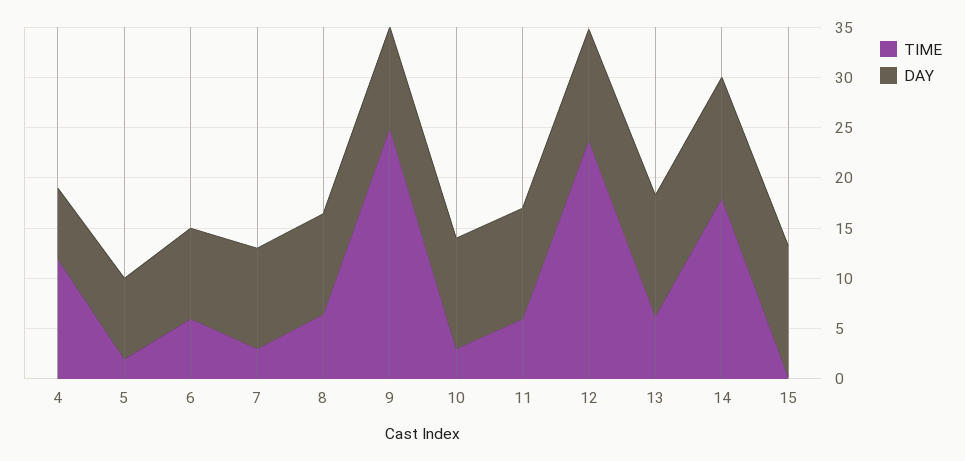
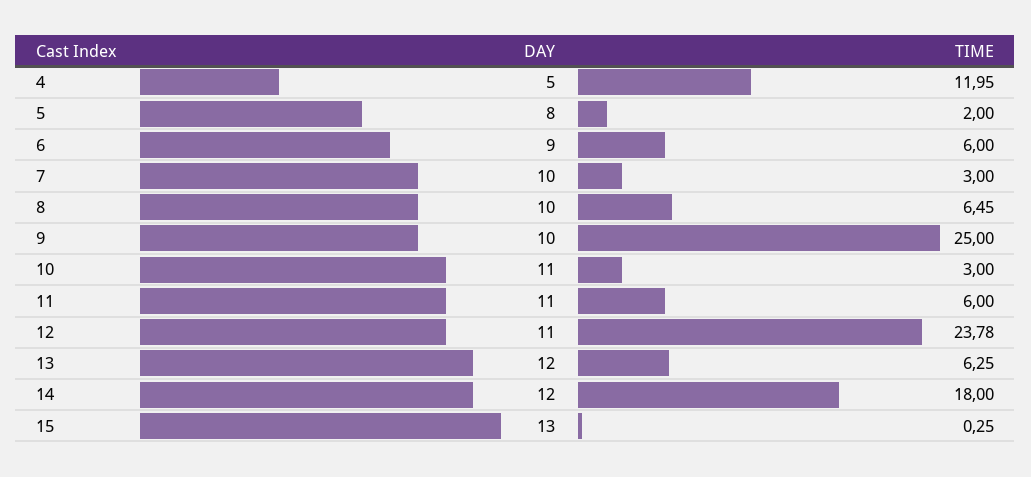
  {
    "TIME": {
      "4": 11.95,
      "5": 2,
      "6": 6,
      "7": 3,
      "8": 6.45,
      "9": 25,
      "10": 3,
      "11": 6,
      "12": 23.78,
      "13": 6.25,
      "14": 18,
      "15": 0.25
    },
    "DAY": {
-     "4": 7,
+     "4": 5,
      "5": 8,
      "6": 9,
      "7": 10,
      "8": 10,
      "9": 10,
      "10": 11,
      "11": 11,
      "12": 11,
      "13": 12,
      "14": 12,
      "15": 13
    }
  }

